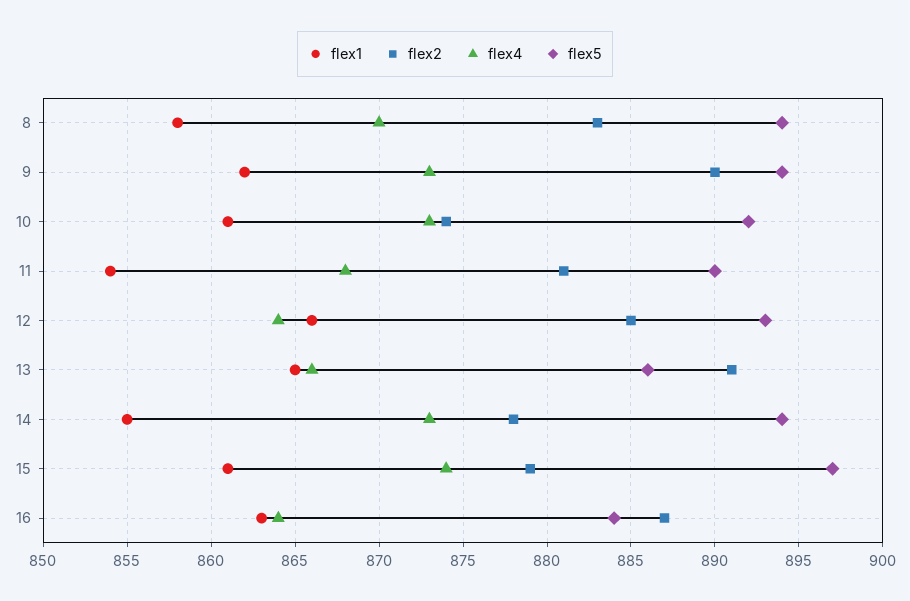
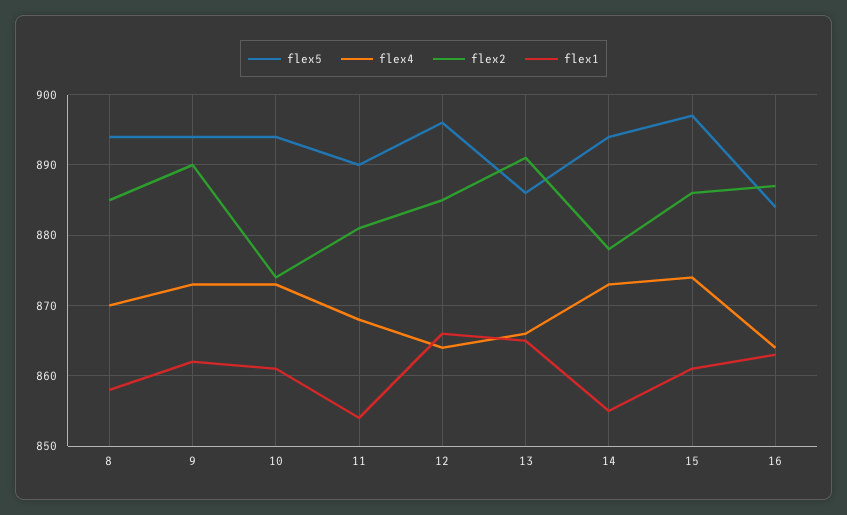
  {
    "flex1": {
      "8": 858,
      "9": 862,
      "10": 861,
      "11": 854,
      "12": 866,
      "13": 865,
      "14": 855,
      "15": 861,
      "16": 863
    },
    "flex2": {
-     "8": 883,
+     "8": 885,
      "9": 890,
      "10": 874,
      "11": 881,
      "12": 885,
      "13": 891,
      "14": 878,
-     "15": 879,
+     "15": 886,
      "16": 887
    },
    "flex4": {
      "8": 870,
      "9": 873,
      "10": 873,
      "11": 868,
      "12": 864,
      "13": 866,
      "14": 873,
      "15": 874,
      "16": 864
    },
    "flex5": {
      "8": 894,
      "9": 894,
-     "10": 892,
+     "10": 894,
      "11": 890,
-     "12": 893,
+     "12": 896,
      "13": 886,
      "14": 894,
      "15": 897,
      "16": 884
    }
  }

